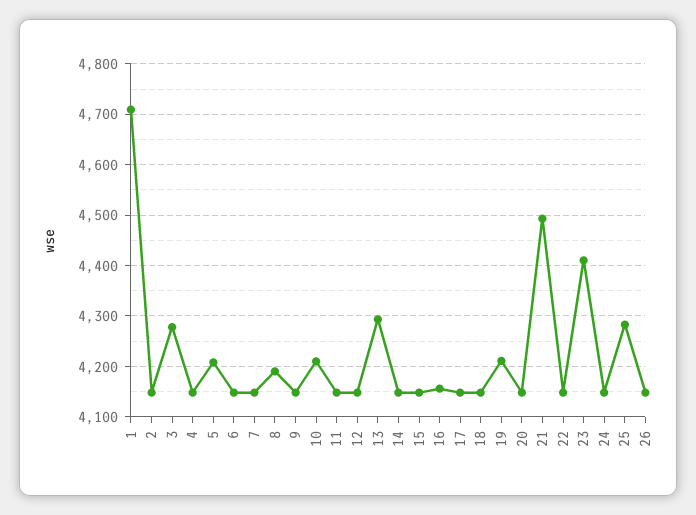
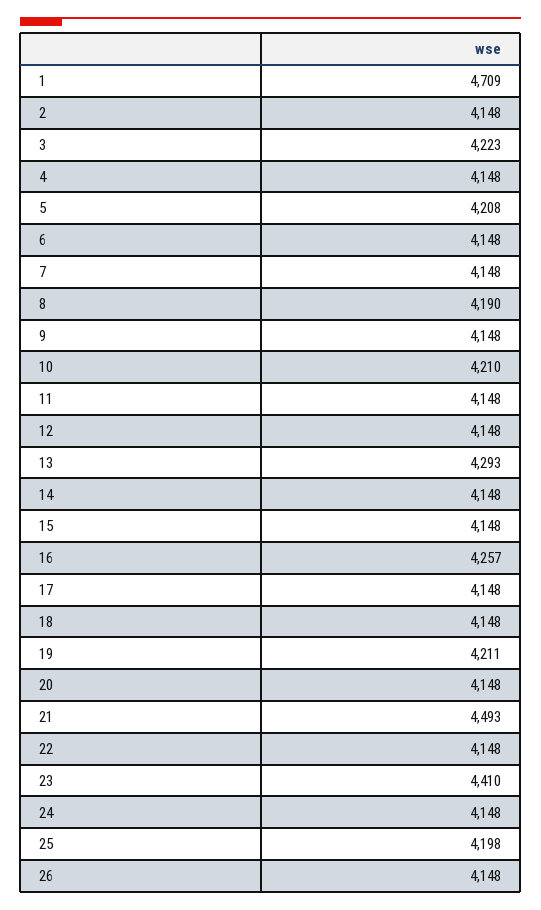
  {
    "1": 4709,
    "2": 4148,
-   "3": 4280,
+   "3": 4223,
    "4": 4148,
    "5": 4208,
    "6": 4148,
    "7": 4148,
    "8": 4190,
    "9": 4148,
    "10": 4210,
    "11": 4148,
    "12": 4148,
    "13": 4293,
    "14": 4148,
    "15": 4148,
-   "16": 4160,
+   "16": 4257,
    "17": 4148,
    "18": 4148,
    "19": 4211,
    "20": 4148,
    "21": 4493,
    "22": 4148,
    "23": 4410,
    "24": 4148,
-   "25": 4280,
+   "25": 4198,
    "26": 4148
  }

